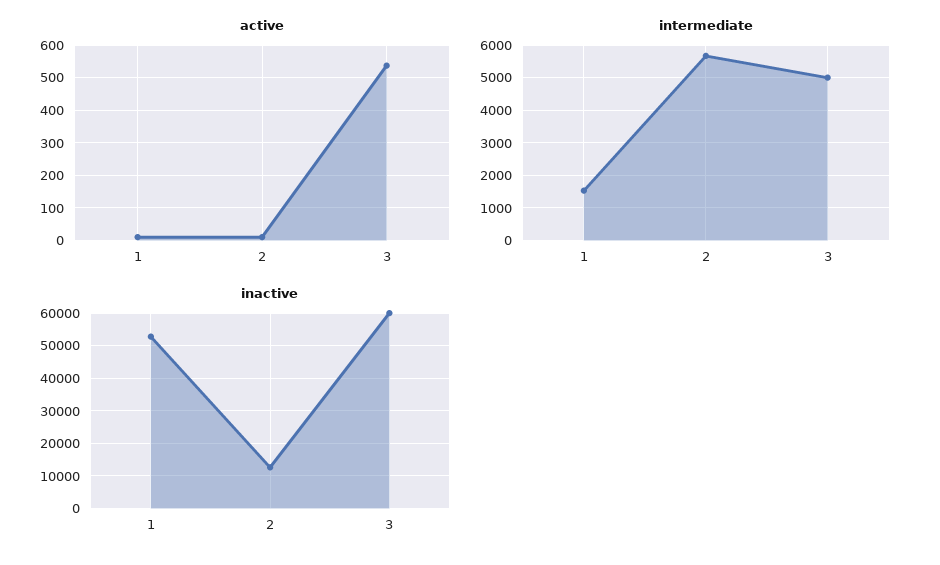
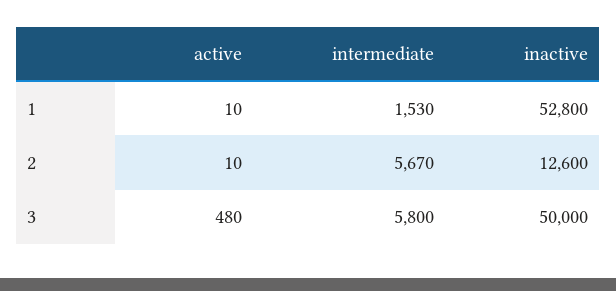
  {
    "active": {
      "1": 10,
      "2": 10,
-     "3": 540
+     "3": 480
    },
    "intermediate": {
      "1": 1530,
      "2": 5670,
-     "3": 5000
+     "3": 5800
    },
    "inactive": {
      "1": 52800,
      "2": 12600,
-     "3": 60000
+     "3": 50000
    }
  }

